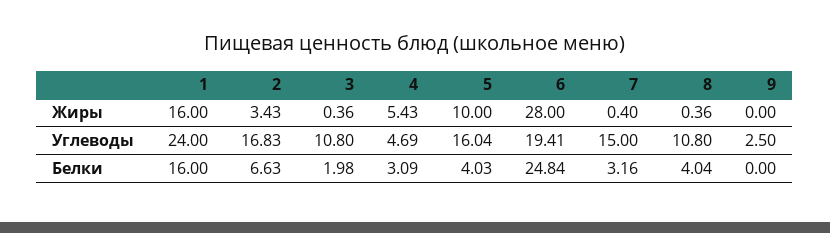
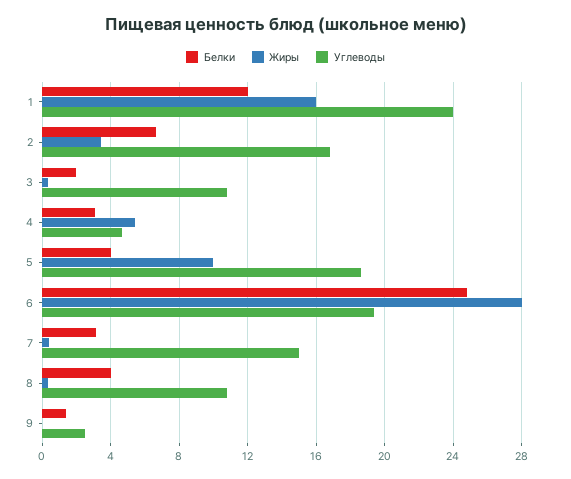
  {
    "Жиры": {
      "1": 16,
      "2": 3.43,
      "3": 0.36,
      "4": 5.43,
      "5": 10,
      "6": 28,
      "7": 0.4,
      "8": 0.36,
      "9": 0
    },
    "Углеводы": {
      "1": 24,
      "2": 16.83,
      "3": 10.8,
      "4": 4.69,
-     "5": 16.04,
+     "5": 18.5,
      "6": 19.41,
      "7": 15,
      "8": 10.8,
      "9": 2.5
    },
    "Белки": {
-     "1": 16,
+     "1": 12,
      "2": 6.63,
      "3": 1.98,
      "4": 3.09,
      "5": 4.03,
      "6": 24.84,
      "7": 3.16,
      "8": 4.04,
-     "9": 0
+     "9": 1.5
    }
  }

